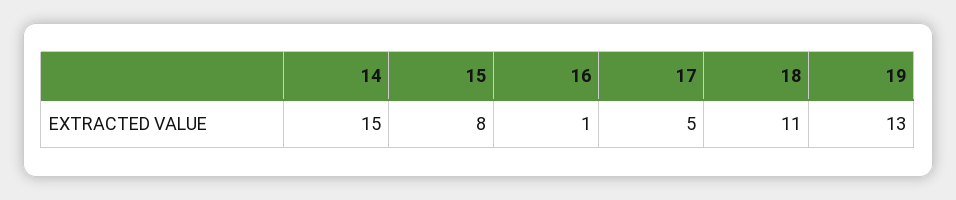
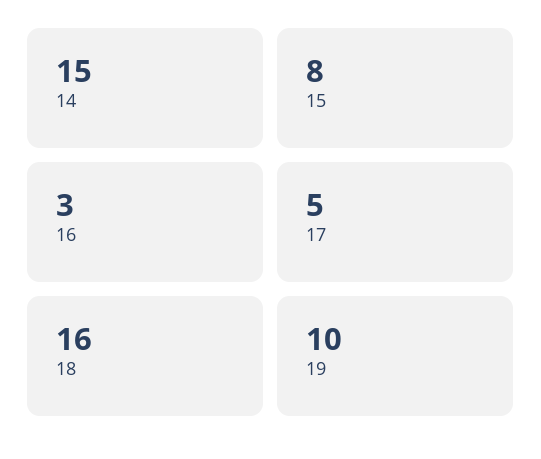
  {
    "14": 15,
    "15": 8,
-   "16": 1,
+   "16": 3,
    "17": 5,
-   "18": 11,
+   "18": 16,
-   "19": 13
+   "19": 10
  }

